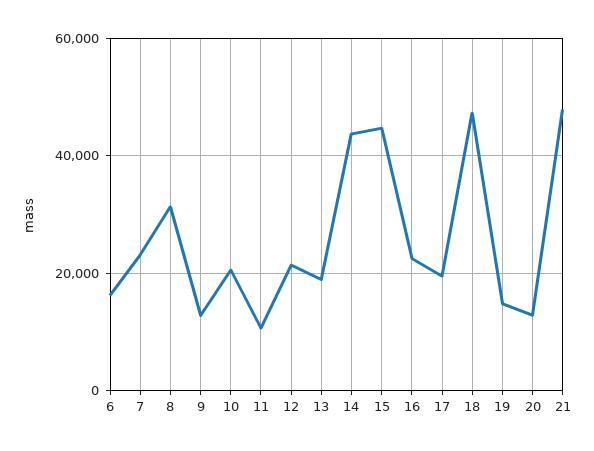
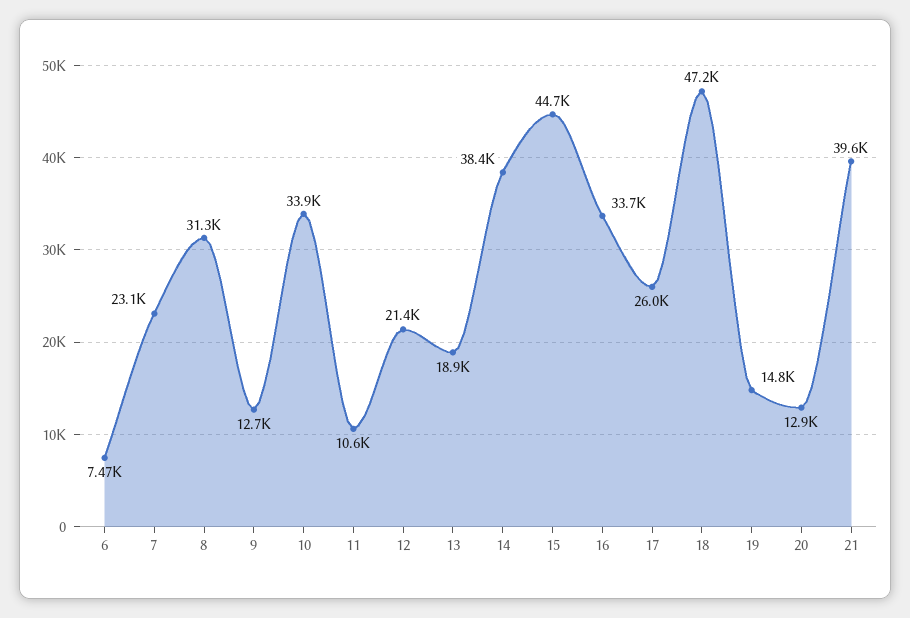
  {
-   "6": 16000,
+   "6": 7470,
    "7": 23100,
    "8": 31300,
    "9": 12700,
-   "10": 20000,
+   "10": 33900,
    "11": 10600,
    "12": 21400,
    "13": 18900,
-   "14": 44000,
+   "14": 38400,
    "15": 44700,
-   "16": 22000,
+   "16": 33700,
-   "17": 20000,
+   "17": 26000,
    "18": 47200,
    "19": 14800,
    "20": 12900,
-   "21": 48000
+   "21": 39600
  }

